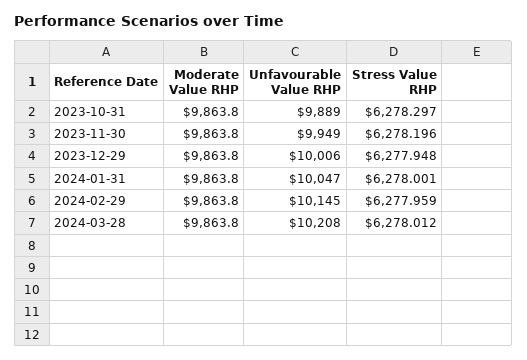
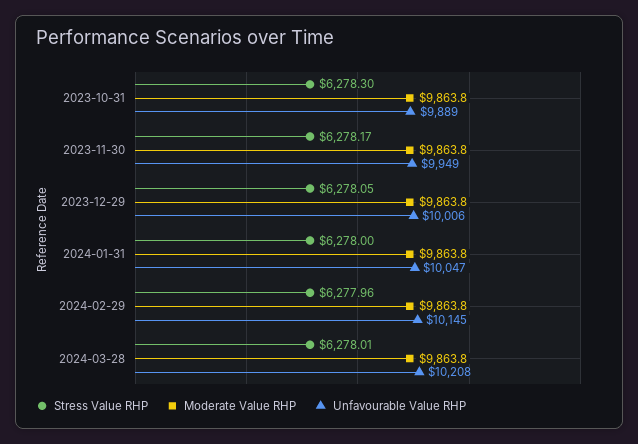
  {
    "Moderate Value RHP": {
      "2023-10-31": 9863.8,
      "2023-11-30": 9863.8,
      "2023-12-29": 9863.8,
      "2024-01-31": 9863.8,
      "2024-02-29": 9863.8,
      "2024-03-28": 9863.8
    },
    "Unfavourable Value RHP": {
      "2023-10-31": 9889,
      "2023-11-30": 9949,
      "2023-12-29": 10006,
      "2024-01-31": 10047,
      "2024-02-29": 10145,
      "2024-03-28": 10208
    },
    "Stress Value RHP": {
      "2023-10-31": 6278.297,
-     "2023-11-30": 6278.196,
+     "2023-11-30": 6278.17,
-     "2023-12-29": 6277.948,
+     "2023-12-29": 6278.05,
      "2024-01-31": 6278.001,
      "2024-02-29": 6277.959,
      "2024-03-28": 6278.012
    }
  }

